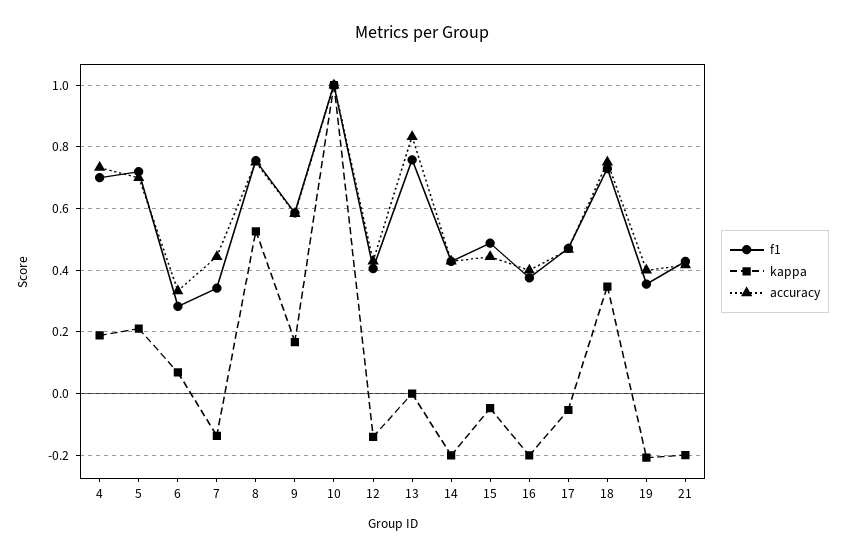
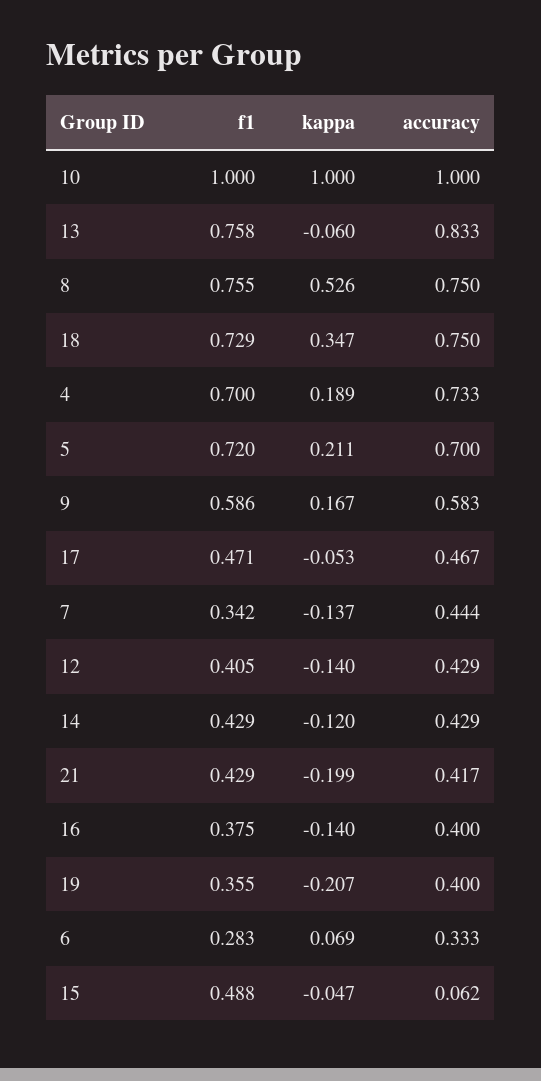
  {
    "f1": {
      "4": 0.7,
      "5": 0.72,
      "6": 0.283,
      "7": 0.342,
      "8": 0.755,
      "9": 0.586,
      "10": 1,
      "12": 0.405,
      "13": 0.758,
      "14": 0.429,
      "15": 0.488,
      "16": 0.375,
      "17": 0.471,
      "18": 0.729,
      "19": 0.355,
      "21": 0.429
    },
    "kappa": {
      "4": 0.189,
      "5": 0.211,
      "6": 0.069,
      "7": -0.137,
      "8": 0.526,
      "9": 0.167,
      "10": 1,
      "12": -0.14,
-     "13": 0,
+     "13": -0.06,
-     "14": -0.2,
+     "14": -0.12,
      "15": -0.047,
-     "16": -0.2,
+     "16": -0.14,
      "17": -0.053,
      "18": 0.347,
      "19": -0.207,
      "21": -0.199
    },
    "accuracy": {
      "4": 0.733,
      "5": 0.7,
      "6": 0.333,
      "7": 0.444,
      "8": 0.75,
      "9": 0.583,
      "10": 1,
      "12": 0.429,
      "13": 0.833,
      "14": 0.429,
-     "15": 0.44,
+     "15": 0.062,
      "16": 0.4,
      "17": 0.467,
      "18": 0.75,
      "19": 0.4,
      "21": 0.417
    }
  }

